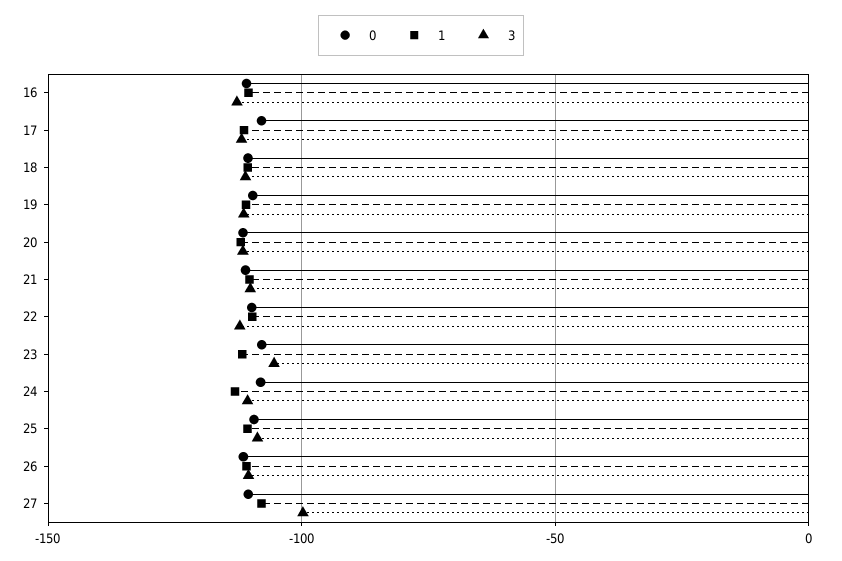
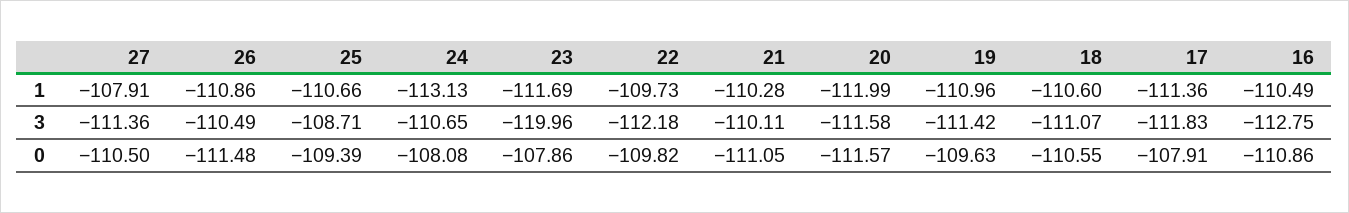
  {
    "0": {
      "16": -110.86,
      "17": -107.91,
      "18": -110.55,
      "19": -109.63,
      "20": -111.57,
      "21": -111.05,
      "22": -109.82,
      "23": -107.86,
      "24": -108.08,
      "25": -109.39,
      "26": -111.48,
      "27": -110.5
    },
    "1": {
      "16": -110.49,
      "17": -111.36,
      "18": -110.6,
      "19": -110.96,
      "20": -111.99,
      "21": -110.28,
      "22": -109.73,
      "23": -111.69,
      "24": -113.13,
      "25": -110.66,
      "26": -110.86,
      "27": -107.91
    },
    "3": {
      "16": -112.75,
      "17": -111.83,
      "18": -111.07,
      "19": -111.42,
      "20": -111.58,
      "21": -110.11,
      "22": -112.18,
-     "23": -105,
+     "23": -119.96,
      "24": -110.65,
      "25": -108.71,
      "26": -110.49,
-     "27": -100
+     "27": -111.36
    }
  }

